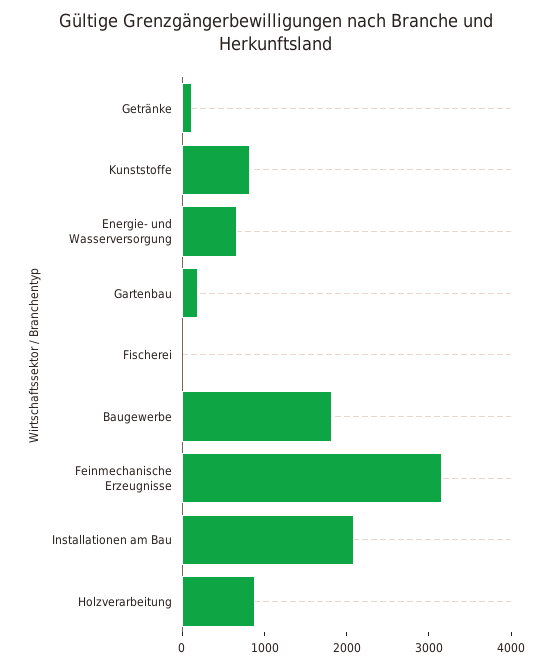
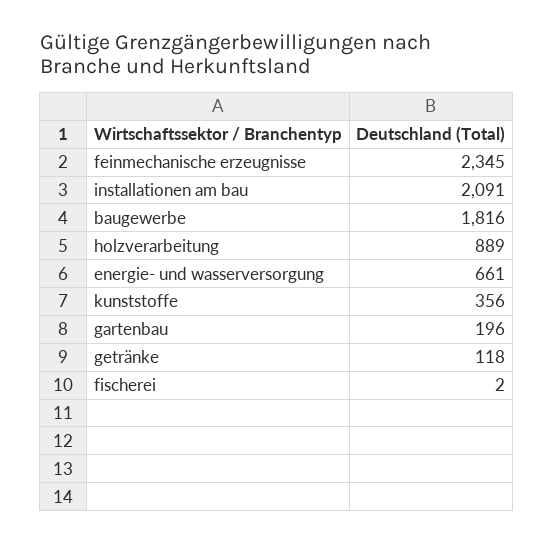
  {
    "Getränke": 118,
-   "Kunststoffe": 800,
+   "Kunststoffe": 356,
    "Energie- und Wasserversorgung": 661,
    "Gartenbau": 196,
    "Fischerei": 2,
    "Baugewerbe": 1816,
-   "Feinmechanische Erzeugnisse": 3200,
+   "Feinmechanische Erzeugnisse": 2345,
    "Installationen am Bau": 2091,
    "Holzverarbeitung": 889
  }

